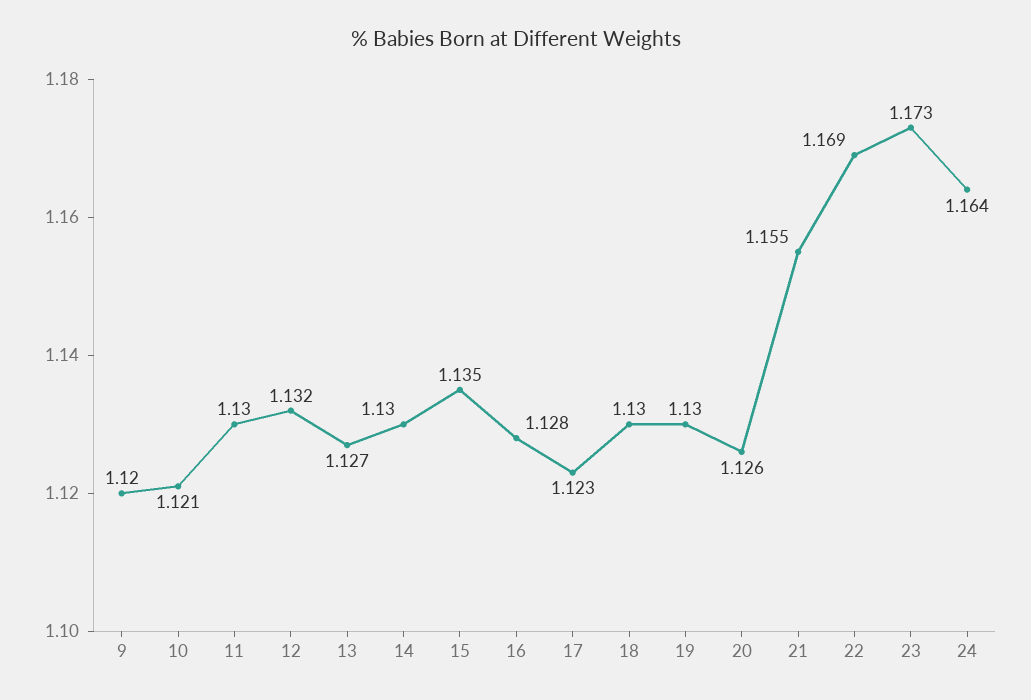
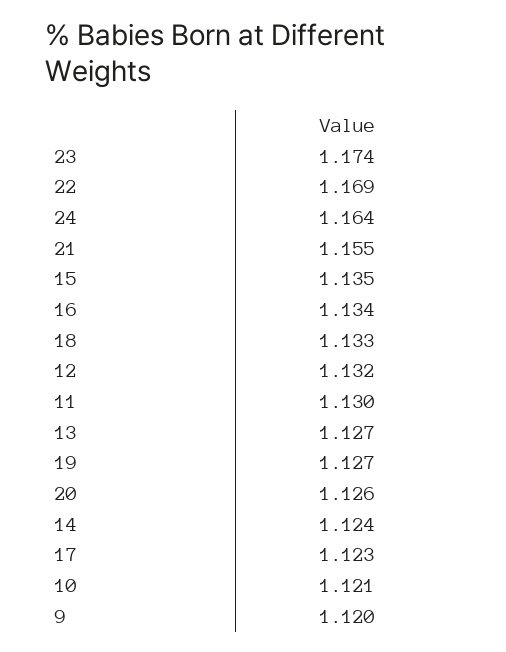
  {
    "9": 1.12,
    "10": 1.121,
    "11": 1.13,
    "12": 1.132,
    "13": 1.127,
-   "14": 1.13,
+   "14": 1.124,
    "15": 1.135,
-   "16": 1.128,
+   "16": 1.134,
    "17": 1.123,
-   "18": 1.13,
+   "18": 1.133,
-   "19": 1.13,
+   "19": 1.127,
    "20": 1.126,
    "21": 1.155,
    "22": 1.169,
-   "23": 1.173,
+   "23": 1.174,
    "24": 1.164
  }

